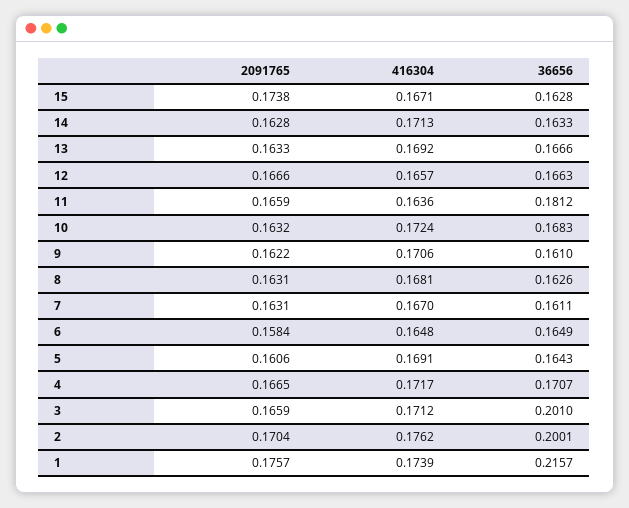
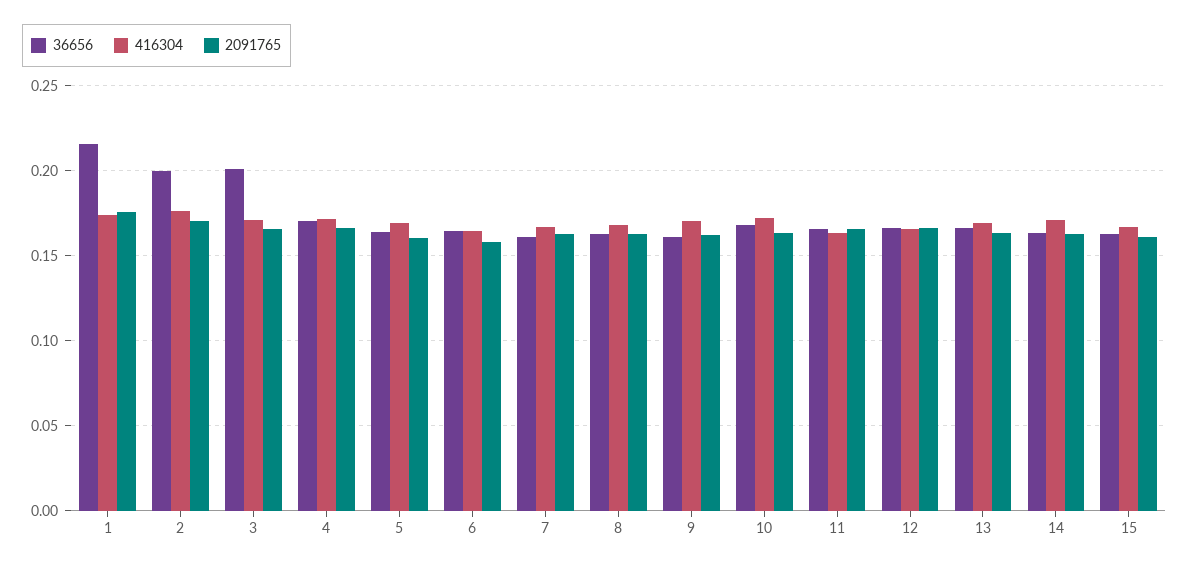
  {
    "2091765": {
-     "15": 0.1738,
+     "15": 0.16,
      "14": 0.1628,
      "13": 0.1633,
      "12": 0.1666,
      "11": 0.1659,
      "10": 0.1632,
      "9": 0.1622,
      "8": 0.1631,
      "7": 0.1631,
      "6": 0.1584,
      "5": 0.1606,
      "4": 0.1665,
      "3": 0.1659,
      "2": 0.1704,
      "1": 0.1757
    },
    "416304": {
      "15": 0.1671,
      "14": 0.1713,
      "13": 0.1692,
      "12": 0.1657,
      "11": 0.1636,
      "10": 0.1724,
      "9": 0.1706,
      "8": 0.1681,
      "7": 0.167,
      "6": 0.1648,
      "5": 0.1691,
      "4": 0.1717,
      "3": 0.1712,
      "2": 0.1762,
      "1": 0.1739
    },
    "36656": {
      "15": 0.1628,
      "14": 0.1633,
      "13": 0.1666,
      "12": 0.1663,
-     "11": 0.1812,
+     "11": 0.165,
      "10": 0.1683,
      "9": 0.161,
      "8": 0.1626,
      "7": 0.1611,
      "6": 0.1649,
      "5": 0.1643,
      "4": 0.1707,
      "3": 0.201,
      "2": 0.2001,
      "1": 0.2157
    }
  }

